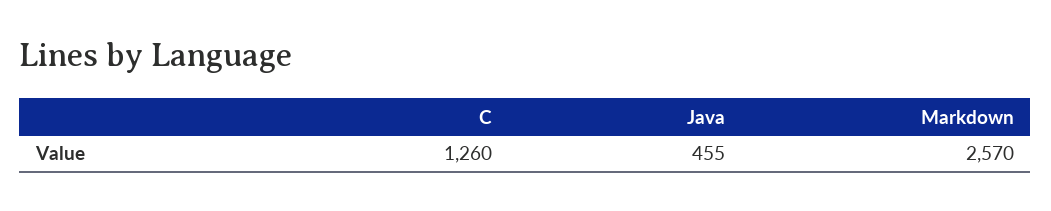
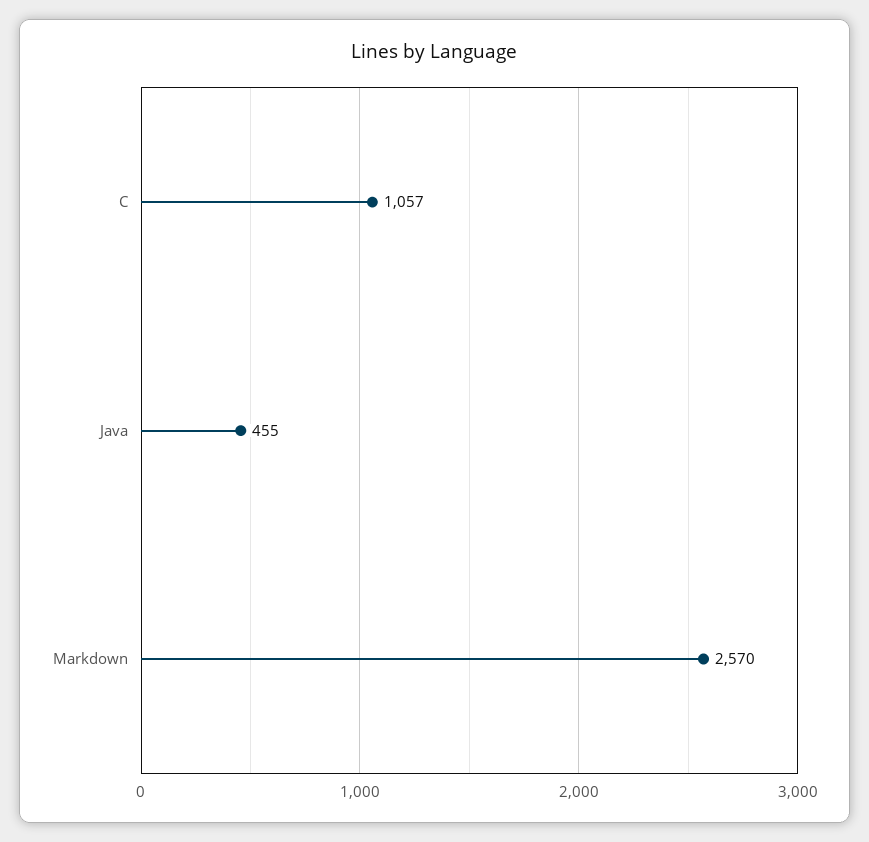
  {
-   "C": 1260,
+   "C": 1057,
    "Java": 455,
    "Markdown": 2570
  }

